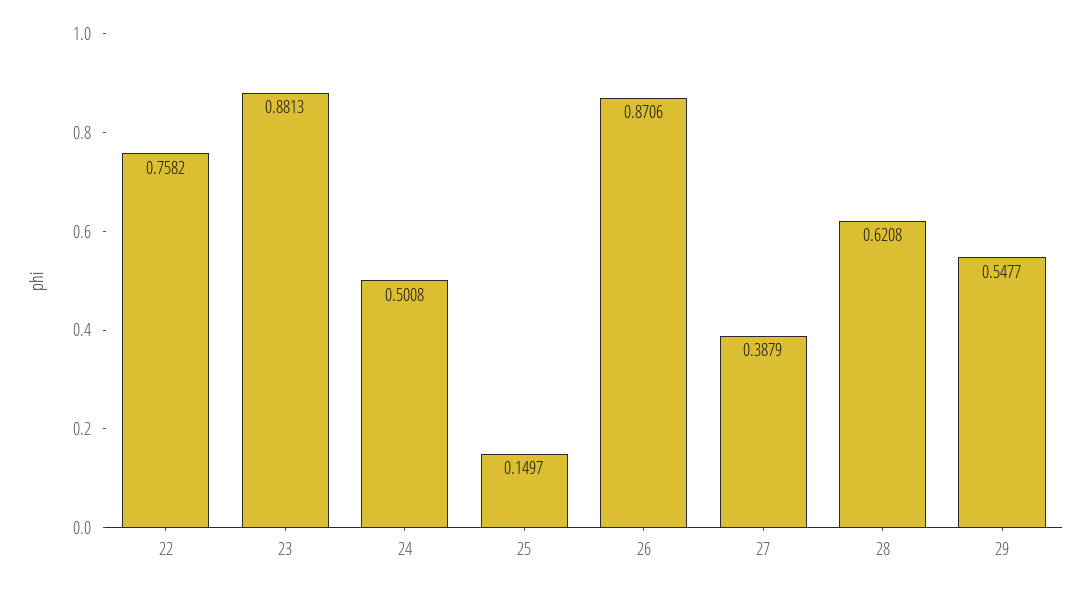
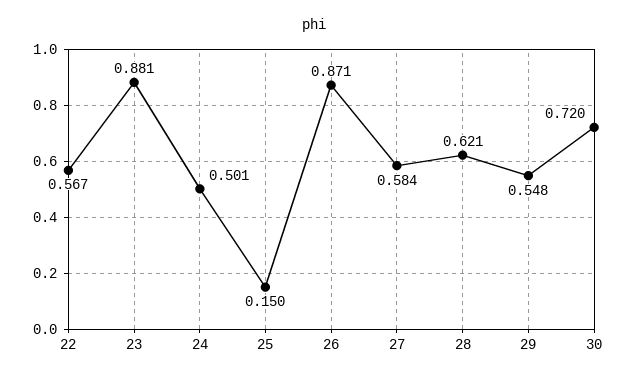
  {
-   "22": 0.7582,
+   "22": 0.567,
    "23": 0.8813,
    "24": 0.5008,
    "25": 0.1497,
    "26": 0.8706,
-   "27": 0.3879,
+   "27": 0.584,
    "28": 0.6208,
-   "29": 0.5477
+   "29": 0.5477,
+   "30": 0.72
  }

